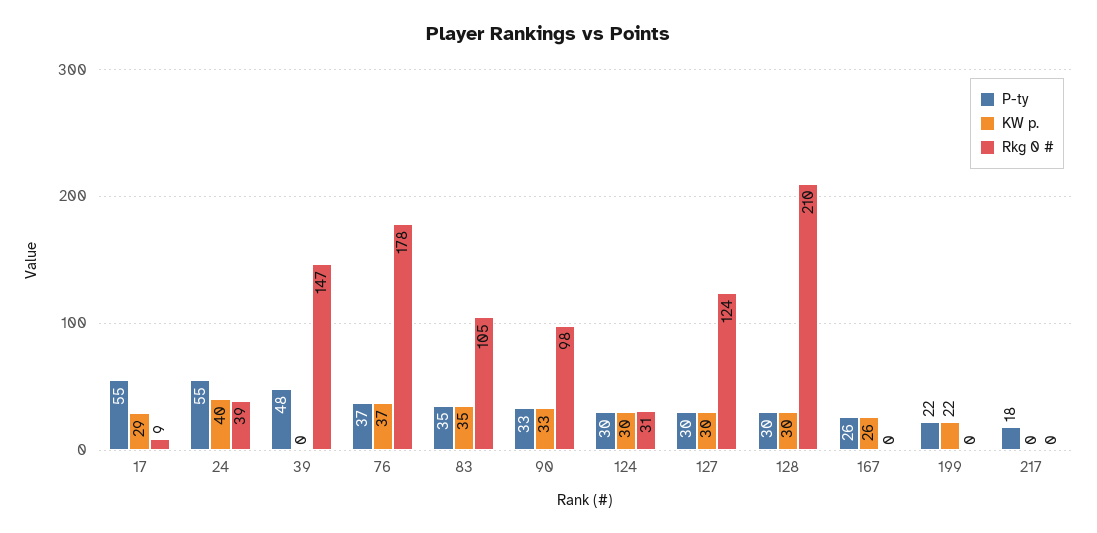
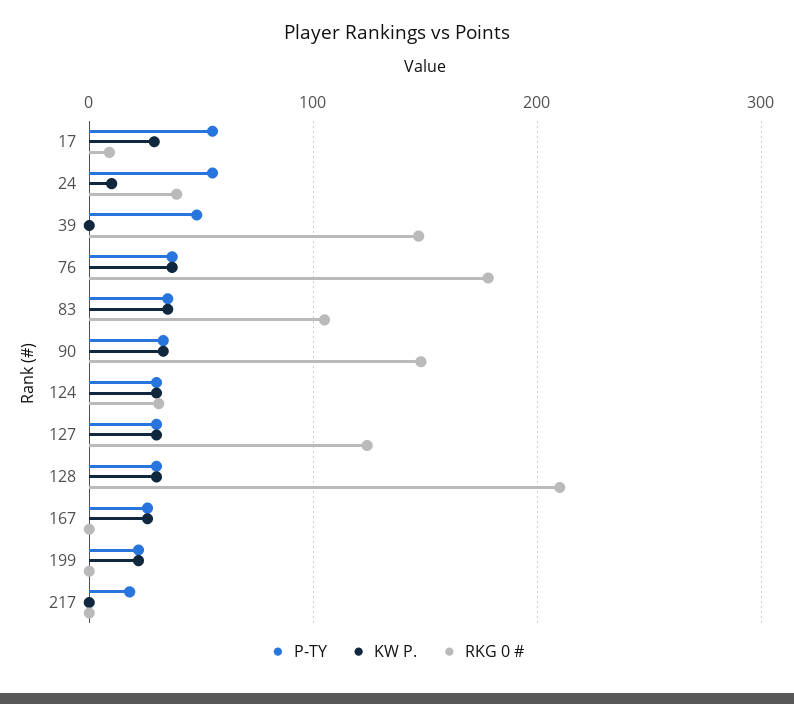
  {
    "P-ty": {
      "17": 55,
      "24": 55,
      "39": 48,
      "76": 37,
      "83": 35,
      "90": 33,
      "124": 30,
      "127": 30,
      "128": 30,
      "167": 26,
      "199": 22,
      "217": 18
    },
    "KW p.": {
      "17": 29,
-     "24": 40,
+     "24": 10,
      "39": 0,
      "76": 37,
      "83": 35,
      "90": 33,
      "124": 30,
      "127": 30,
      "128": 30,
      "167": 26,
      "199": 22,
      "217": 0
    },
    "Rkg 0 #": {
      "17": 9,
      "24": 39,
      "39": 147,
      "76": 178,
      "83": 105,
-     "90": 98,
+     "90": 150,
      "124": 31,
      "127": 124,
      "128": 210,
      "167": 0,
      "199": 0,
      "217": 0
    }
  }

